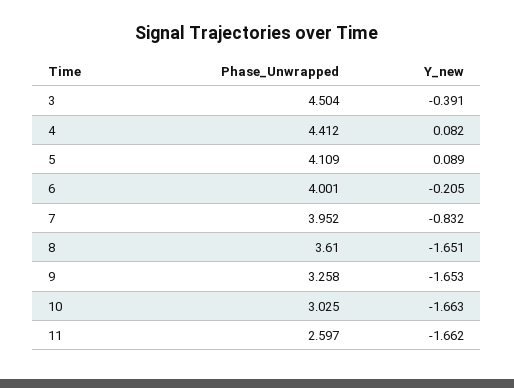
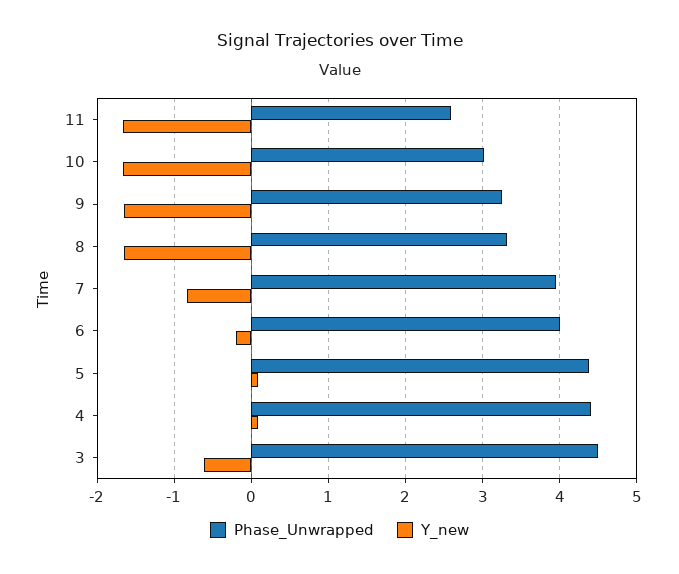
  {
    "Phase_Unwrapped": {
      "3": 4.504,
      "4": 4.412,
-     "5": 4.109,
+     "5": 4.4,
      "6": 4.001,
      "7": 3.952,
-     "8": 3.61,
+     "8": 3.3,
      "9": 3.258,
      "10": 3.025,
      "11": 2.597
    },
    "Y_new": {
-     "3": -0.391,
+     "3": -0.6,
      "4": 0.082,
      "5": 0.089,
      "6": -0.205,
      "7": -0.832,
      "8": -1.651,
      "9": -1.653,
      "10": -1.663,
      "11": -1.662
    }
  }

